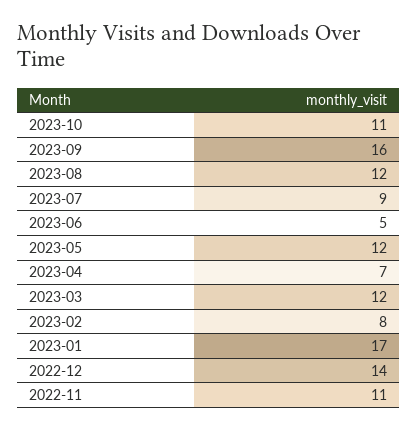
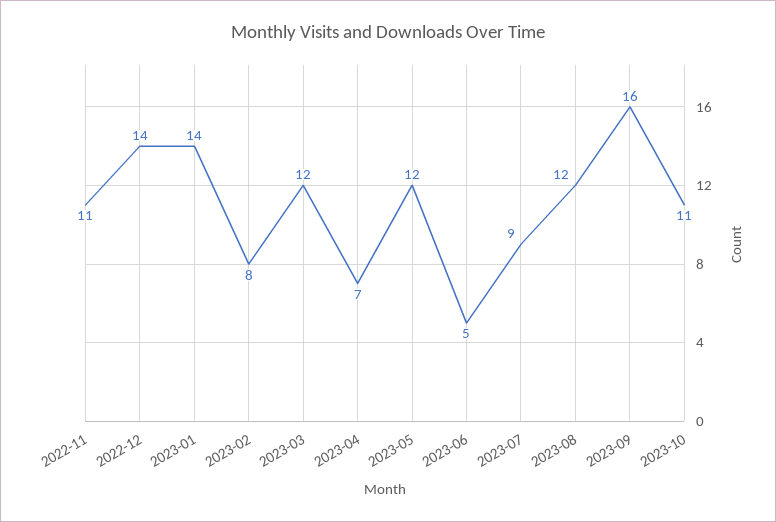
  {
    "2023-10": 11,
    "2023-09": 16,
    "2023-08": 12,
    "2023-07": 9,
    "2023-06": 5,
    "2023-05": 12,
    "2023-04": 7,
    "2023-03": 12,
    "2023-02": 8,
-   "2023-01": 17,
+   "2023-01": 14,
    "2022-12": 14,
    "2022-11": 11
  }

